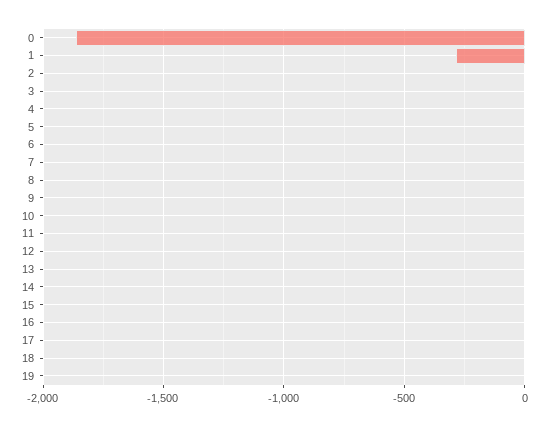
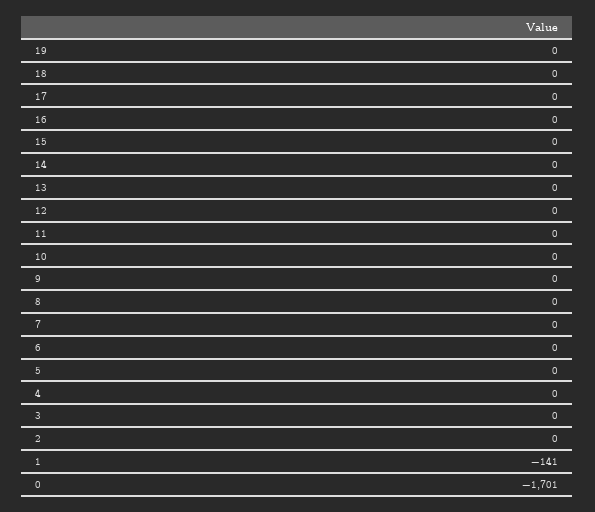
  {
-   "0": -1850,
+   "0": -1701,
-   "1": -300,
+   "1": -141,
    "2": 0,
    "3": 0,
    "4": 0,
    "5": 0,
    "6": 0,
    "7": 0,
    "8": 0,
    "9": 0,
    "10": 0,
    "11": 0,
    "12": 0,
    "13": 0,
    "14": 0,
    "15": 0,
    "16": 0,
    "17": 0,
    "18": 0,
    "19": 0
  }

